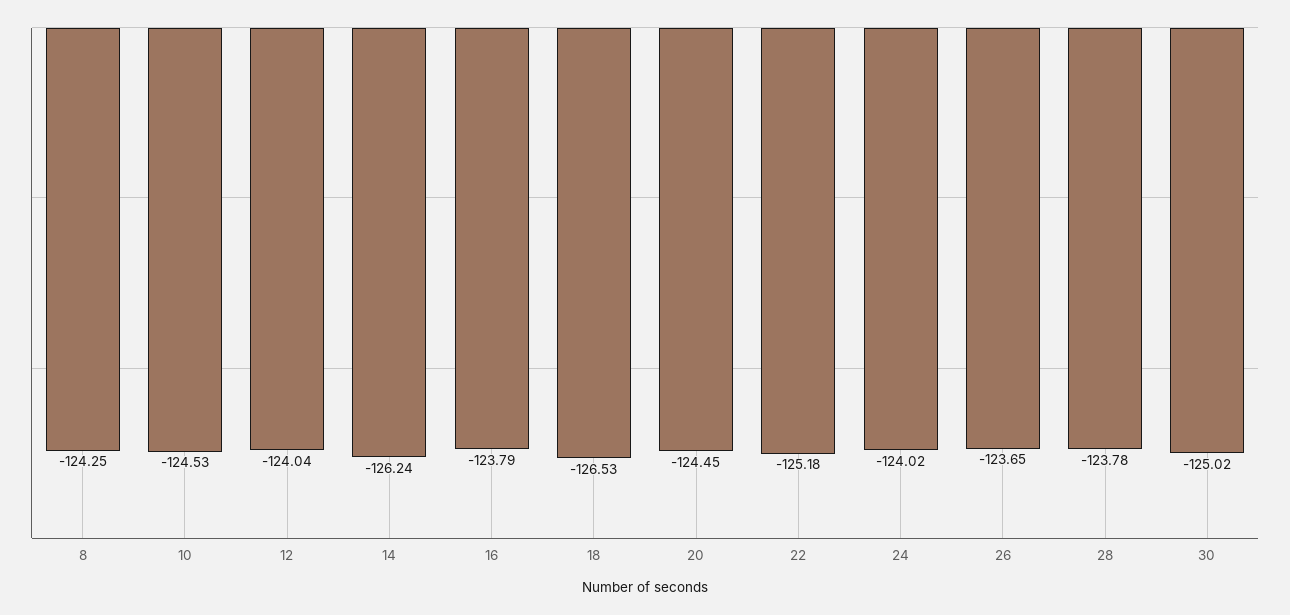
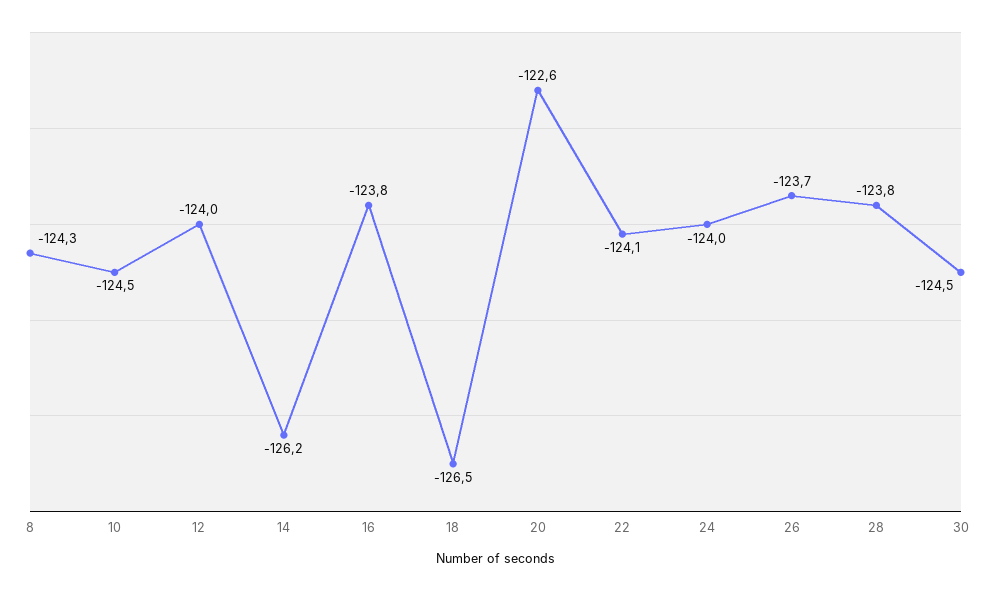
  {
    "8": -124.25,
    "10": -124.53,
    "12": -124.04,
    "14": -126.24,
    "16": -123.79,
    "18": -126.53,
-   "20": -124.45,
+   "20": -122.6,
-   "22": -125.18,
+   "22": -124.1,
    "24": -124.02,
    "26": -123.65,
    "28": -123.78,
-   "30": -125.02
+   "30": -124.5
  }

